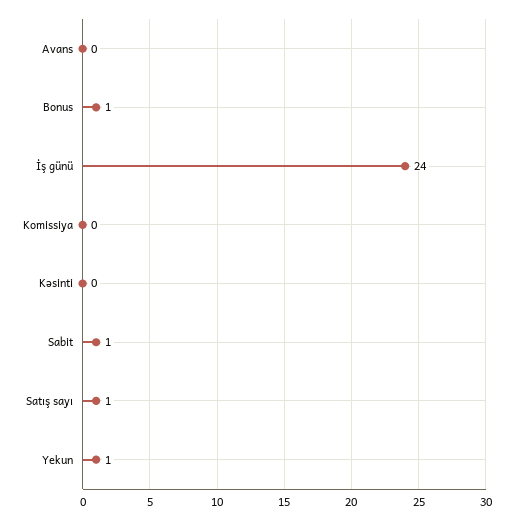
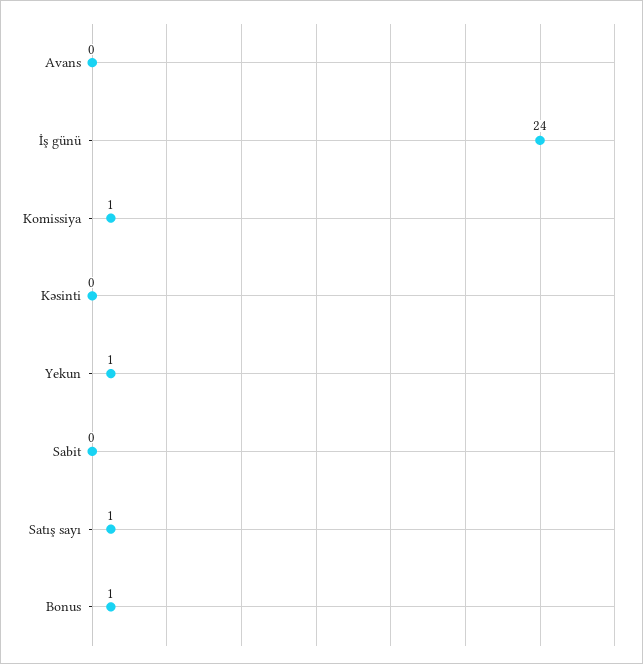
  {
    "Avans": 0,
    "Bonus": 1,
    "İş günü": 24,
-   "Komissiya": 0,
+   "Komissiya": 1,
    "Kəsinti": 0,
-   "Sabit": 1,
+   "Sabit": 0,
    "Satış sayı": 1,
    "Yekun": 1
  }

